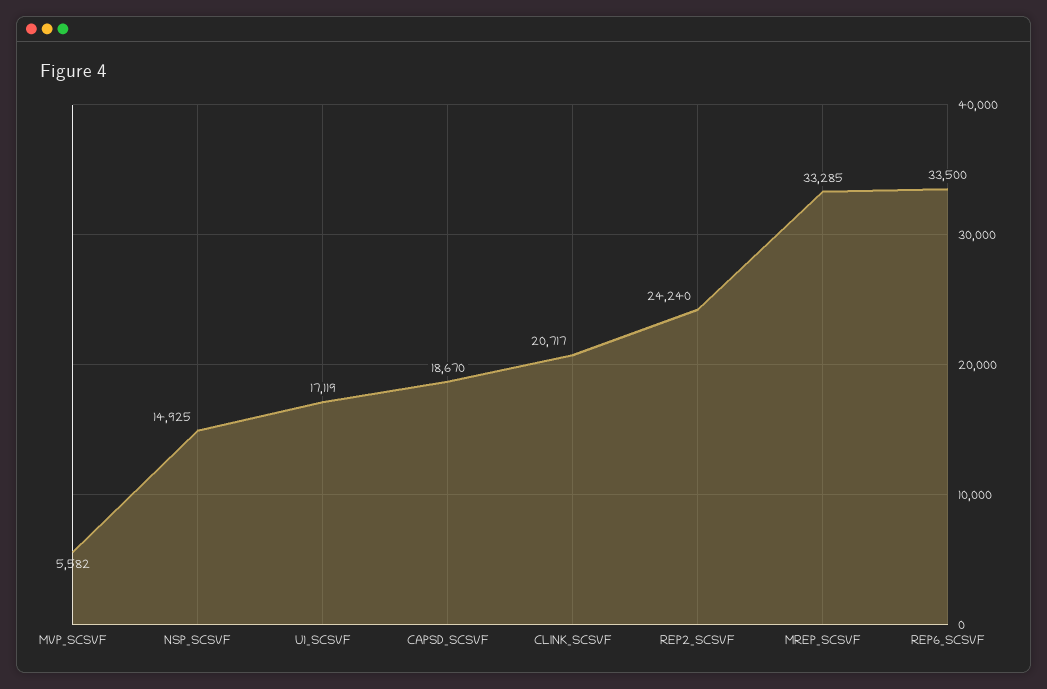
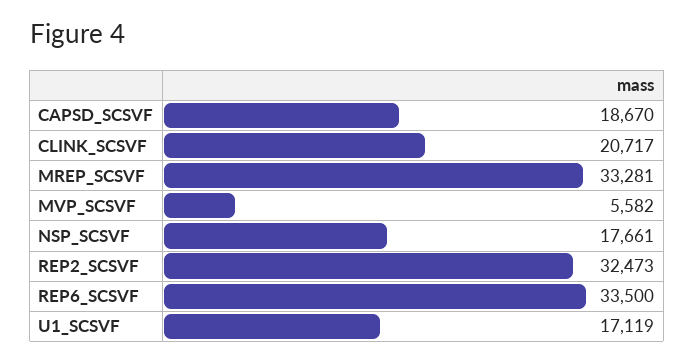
  {
    "MVP_SCSVF": 5582,
-   "NSP_SCSVF": 14925,
+   "NSP_SCSVF": 17661,
    "U1_SCSVF": 17119,
    "CAPSD_SCSVF": 18670,
    "CLINK_SCSVF": 20717,
-   "REP2_SCSVF": 24240,
+   "REP2_SCSVF": 32473,
-   "MREP_SCSVF": 33285,
+   "MREP_SCSVF": 33281,
    "REP6_SCSVF": 33500
  }

